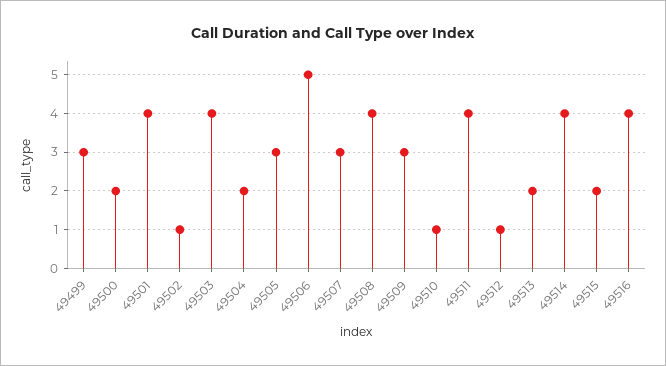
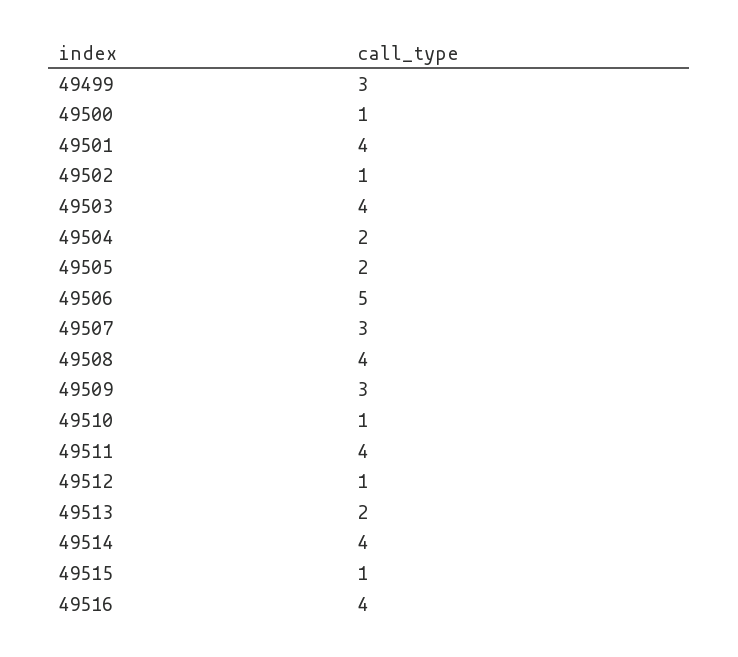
  {
    "49499": 3,
-   "49500": 2,
+   "49500": 1,
    "49501": 4,
    "49502": 1,
    "49503": 4,
    "49504": 2,
-   "49505": 3,
+   "49505": 2,
    "49506": 5,
    "49507": 3,
    "49508": 4,
    "49509": 3,
    "49510": 1,
    "49511": 4,
    "49512": 1,
    "49513": 2,
    "49514": 4,
-   "49515": 2,
+   "49515": 1,
    "49516": 4
  }

